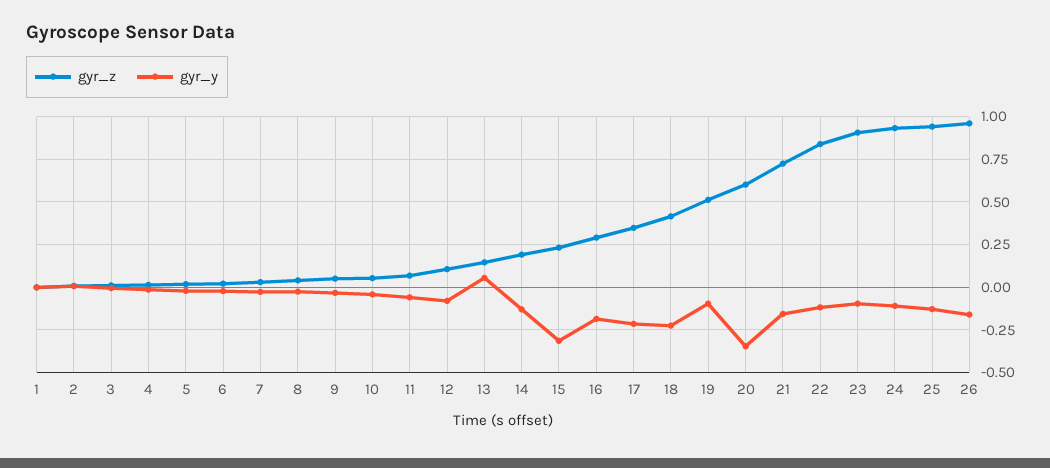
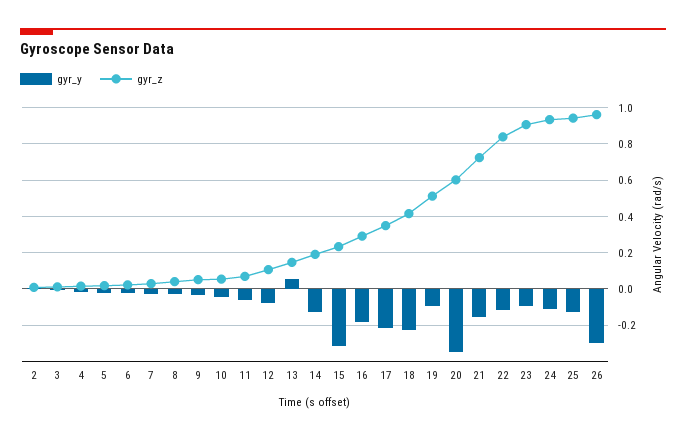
  {
    "gyr_z": {
-     "1": 0,
      "2": 0,
      "3": 0,
      "4": 0,
      "5": 0,
      "6": 0,
      "7": 0.05,
      "8": 0.05,
      "9": 0.05,
      "10": 0.05,
      "11": 0.05,
      "12": 0.1,
      "13": 0.15,
      "14": 0.2,
      "15": 0.25,
      "16": 0.3,
      "17": 0.35,
      "18": 0.4,
      "19": 0.5,
      "20": 0.6,
      "21": 0.7,
      "22": 0.85,
      "23": 0.9,
      "24": 0.95,
      "25": 0.95,
      "26": 0.95
    },
    "gyr_y": {
-     "1": 0,
      "2": 0,
      "3": 0,
      "4": 0,
      "5": 0,
      "6": 0,
      "7": -0.05,
      "8": -0.05,
      "9": -0.05,
      "10": -0.05,
      "11": -0.05,
      "12": -0.1,
      "13": 0.05,
      "14": -0.15,
      "15": -0.3,
      "16": -0.2,
      "17": -0.2,
      "18": -0.2,
      "19": -0.1,
      "20": -0.35,
      "21": -0.15,
      "22": -0.1,
      "23": -0.1,
      "24": -0.1,
      "25": -0.15,
-     "26": -0.15
+     "26": -0.3
    }
  }

